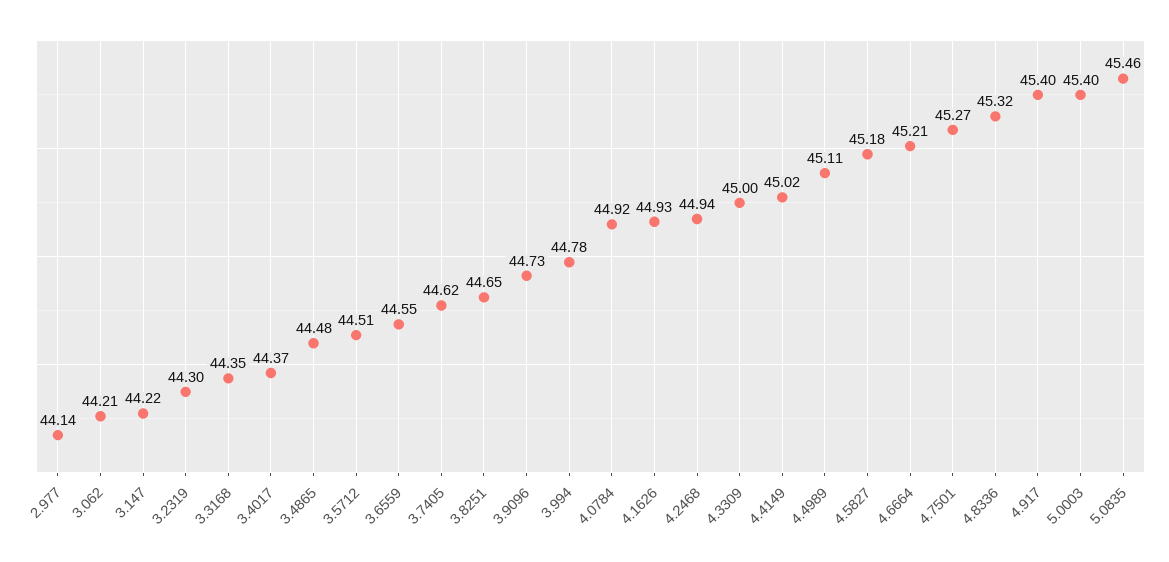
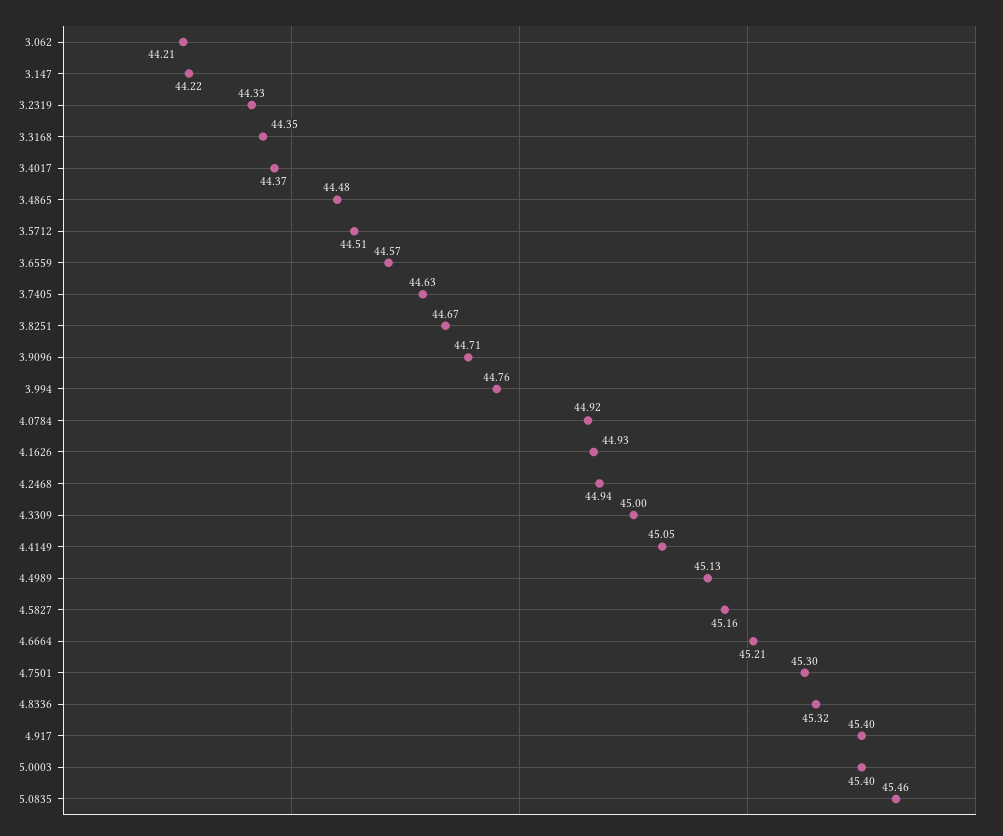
  {
-   "2.977": 44.14,
    "3.062": 44.21,
    "3.147": 44.22,
-   "3.2319": 44.3,
+   "3.2319": 44.33,
    "3.3168": 44.35,
    "3.4017": 44.37,
    "3.4865": 44.48,
    "3.5712": 44.51,
-   "3.6559": 44.55,
+   "3.6559": 44.57,
-   "3.7405": 44.62,
+   "3.7405": 44.63,
-   "3.8251": 44.65,
+   "3.8251": 44.67,
-   "3.9096": 44.73,
+   "3.9096": 44.71,
-   "3.994": 44.78,
+   "3.994": 44.76,
    "4.0784": 44.92,
    "4.1626": 44.93,
    "4.2468": 44.94,
    "4.3309": 45,
-   "4.4149": 45.02,
+   "4.4149": 45.05,
-   "4.4989": 45.11,
+   "4.4989": 45.13,
-   "4.5827": 45.18,
+   "4.5827": 45.16,
    "4.6664": 45.21,
-   "4.7501": 45.27,
+   "4.7501": 45.3,
    "4.8336": 45.32,
    "4.917": 45.4,
    "5.0003": 45.4,
    "5.0835": 45.46
  }

